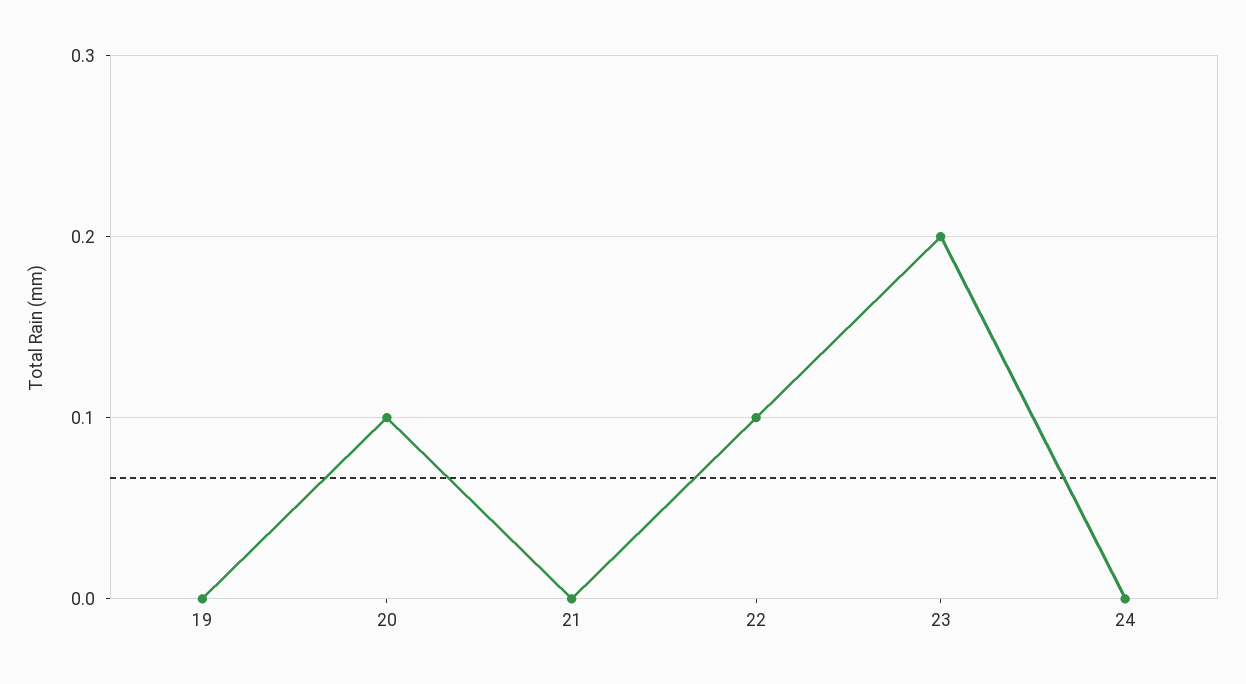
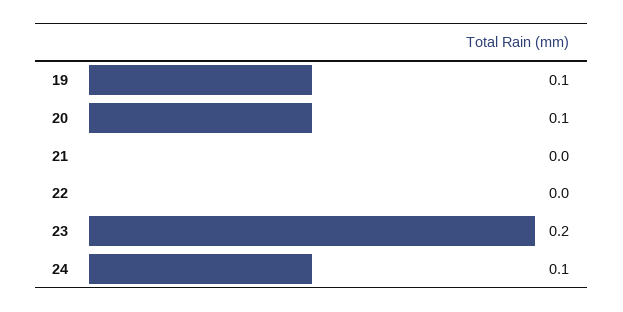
  {
-   "19": 0,
+   "19": 0.1,
    "20": 0.1,
    "21": 0,
-   "22": 0.1,
+   "22": 0,
    "23": 0.2,
-   "24": 0
+   "24": 0.1
  }

